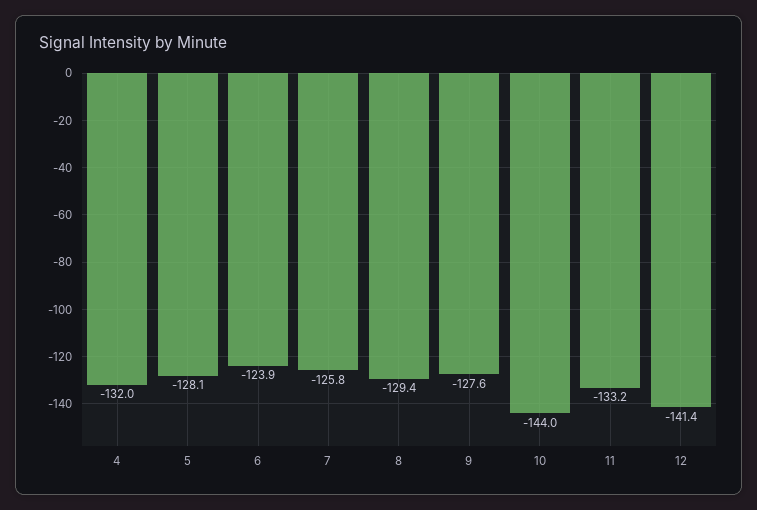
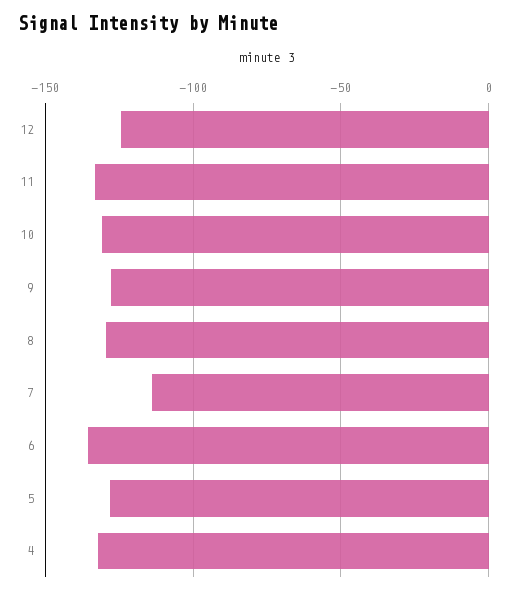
  {
    "4": -132,
    "5": -128.1,
-   "6": -123.9,
+   "6": -135,
-   "7": -125.8,
+   "7": -115,
    "8": -129.4,
    "9": -127.6,
-   "10": -144,
+   "10": -130,
    "11": -133.2,
-   "12": -141.4
+   "12": -125
  }

